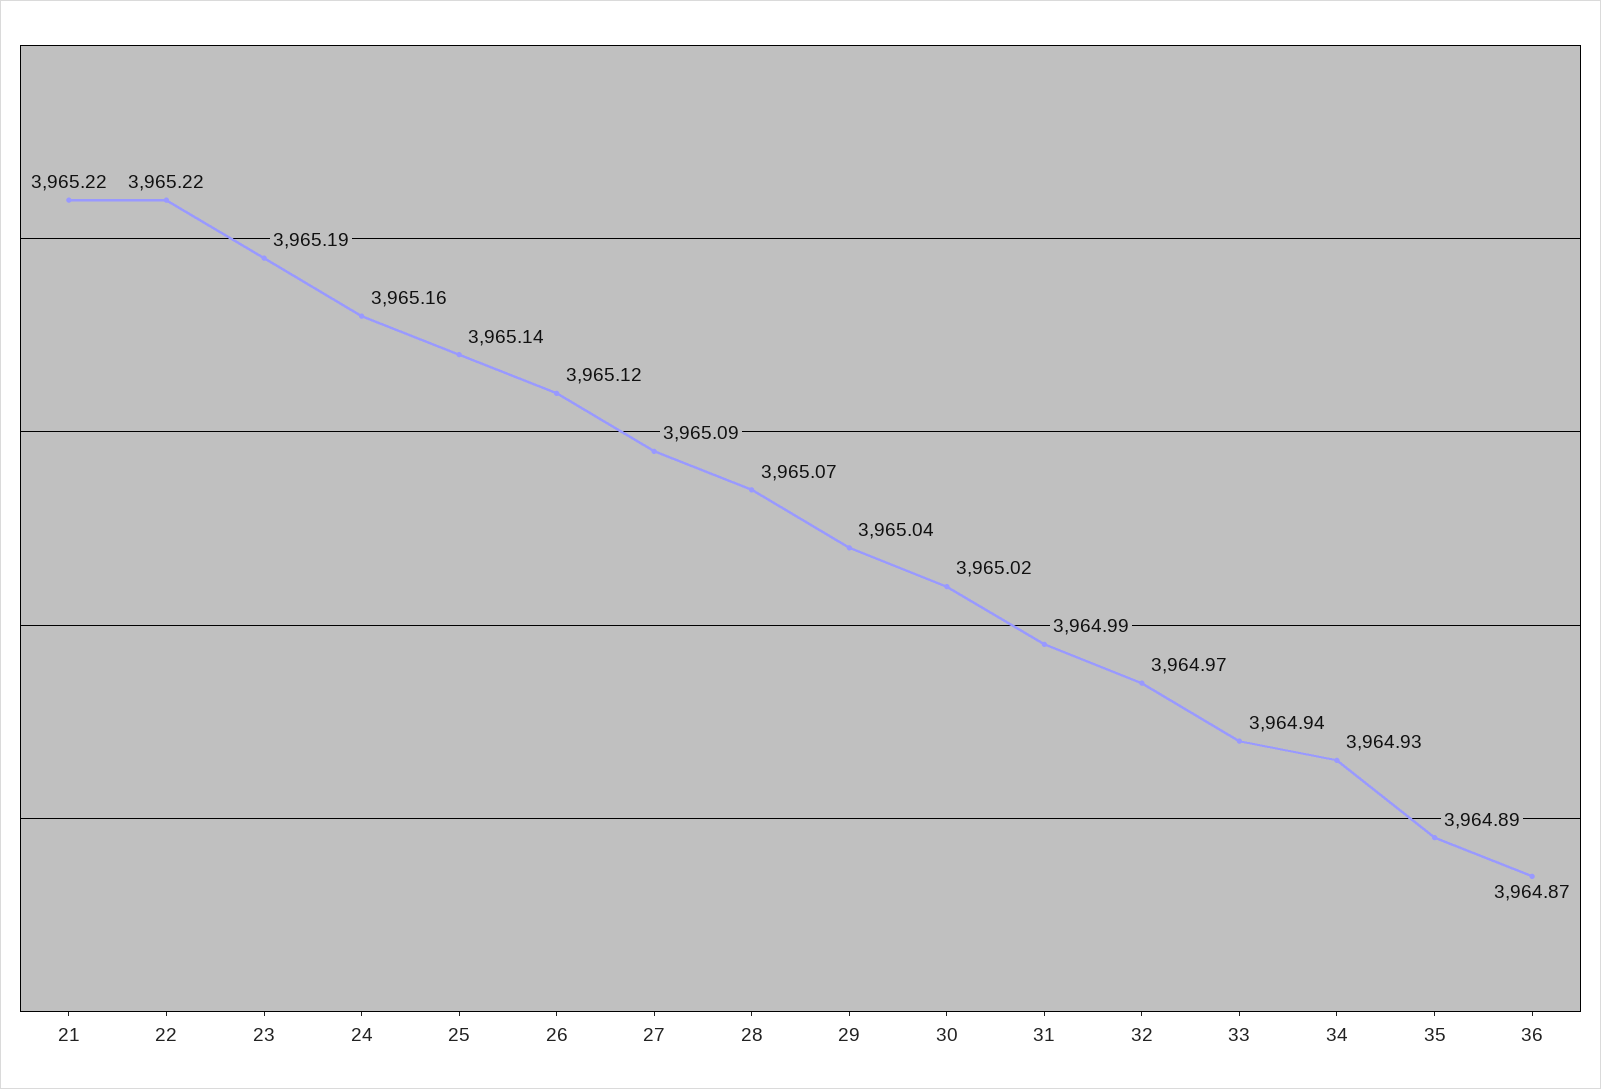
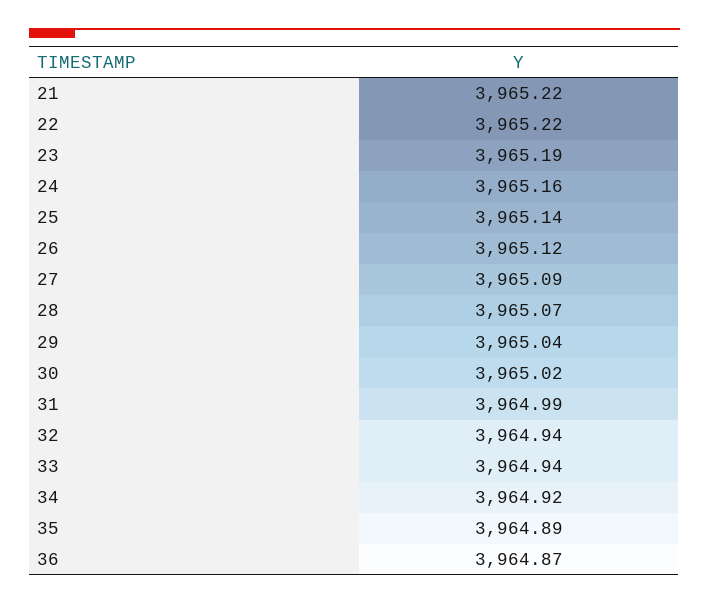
  {
    "21": 3965.22,
    "22": 3965.22,
    "23": 3965.19,
    "24": 3965.16,
    "25": 3965.14,
    "26": 3965.12,
    "27": 3965.09,
    "28": 3965.07,
    "29": 3965.04,
    "30": 3965.02,
    "31": 3964.99,
-   "32": 3964.97,
+   "32": 3964.94,
    "33": 3964.94,
-   "34": 3964.93,
+   "34": 3964.92,
    "35": 3964.89,
    "36": 3964.87
  }

